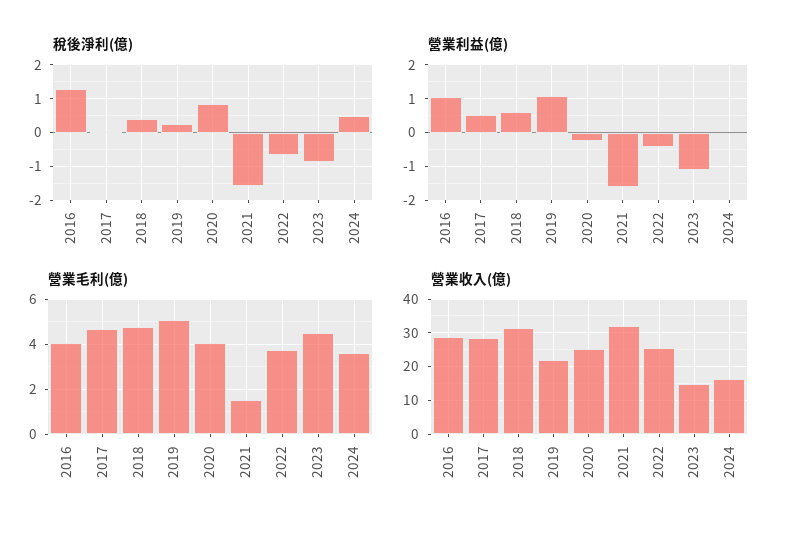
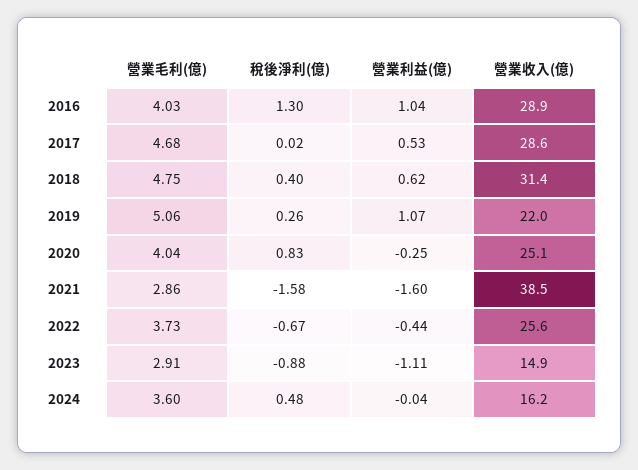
  {
    "稅後淨利(億)": {
      "2016": 1.3,
      "2017": 0.02,
      "2018": 0.4,
      "2019": 0.26,
      "2020": 0.83,
      "2021": -1.58,
      "2022": -0.67,
      "2023": -0.88,
      "2024": 0.48
    },
    "營業利益(億)": {
      "2016": 1.04,
      "2017": 0.53,
      "2018": 0.62,
      "2019": 1.07,
      "2020": -0.25,
      "2021": -1.6,
      "2022": -0.44,
      "2023": -1.11,
      "2024": -0.04
    },
    "營業毛利(億)": {
      "2016": 4.03,
      "2017": 4.68,
      "2018": 4.75,
      "2019": 5.06,
      "2020": 4.04,
-     "2021": 1.5,
+     "2021": 2.86,
      "2022": 3.73,
-     "2023": 4.5,
+     "2023": 2.91,
      "2024": 3.6
    },
    "營業收入(億)": {
      "2016": 28.9,
      "2017": 28.6,
      "2018": 31.4,
      "2019": 22,
      "2020": 25.1,
-     "2021": 32,
+     "2021": 38.5,
      "2022": 25.6,
      "2023": 14.9,
      "2024": 16.2
    }
  }

